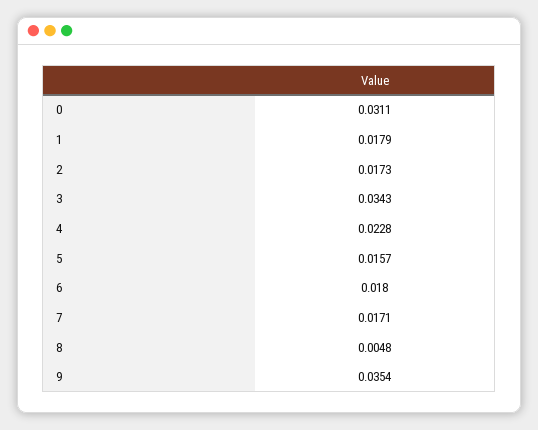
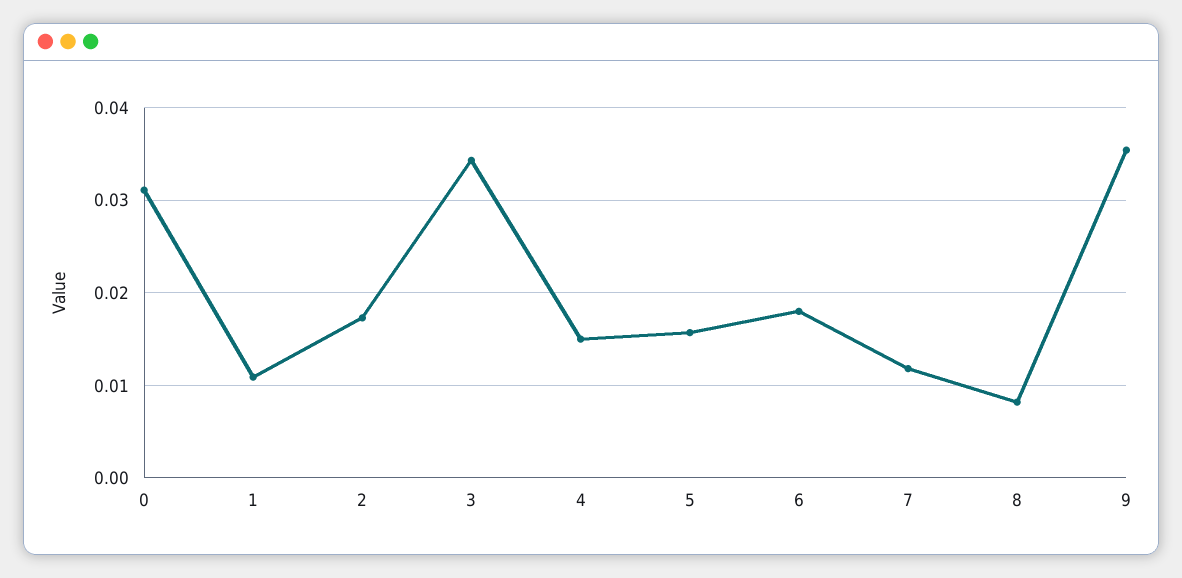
  {
    "0": 0.0311,
-   "1": 0.0179,
+   "1": 0.011,
    "2": 0.0173,
    "3": 0.0343,
-   "4": 0.0228,
+   "4": 0.015,
    "5": 0.0157,
    "6": 0.018,
-   "7": 0.0171,
+   "7": 0.012,
-   "8": 0.0048,
+   "8": 0.008,
    "9": 0.0354
  }

